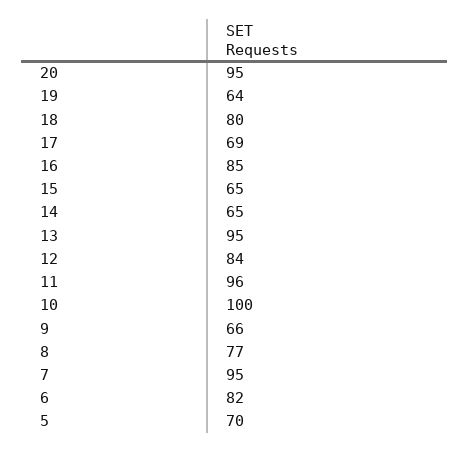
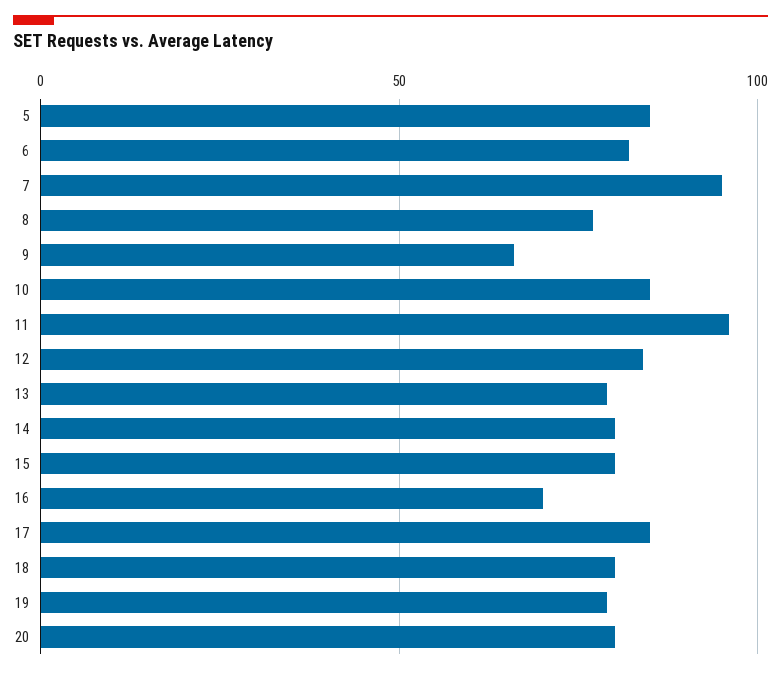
  {
-   "20": 95,
+   "20": 80,
-   "19": 64,
+   "19": 80,
    "18": 80,
-   "17": 69,
+   "17": 85,
-   "16": 85,
+   "16": 70,
-   "15": 65,
+   "15": 80,
-   "14": 65,
+   "14": 80,
-   "13": 95,
+   "13": 80,
    "12": 84,
    "11": 96,
-   "10": 100,
+   "10": 85,
    "9": 66,
    "8": 77,
    "7": 95,
    "6": 82,
-   "5": 70
+   "5": 85
  }

